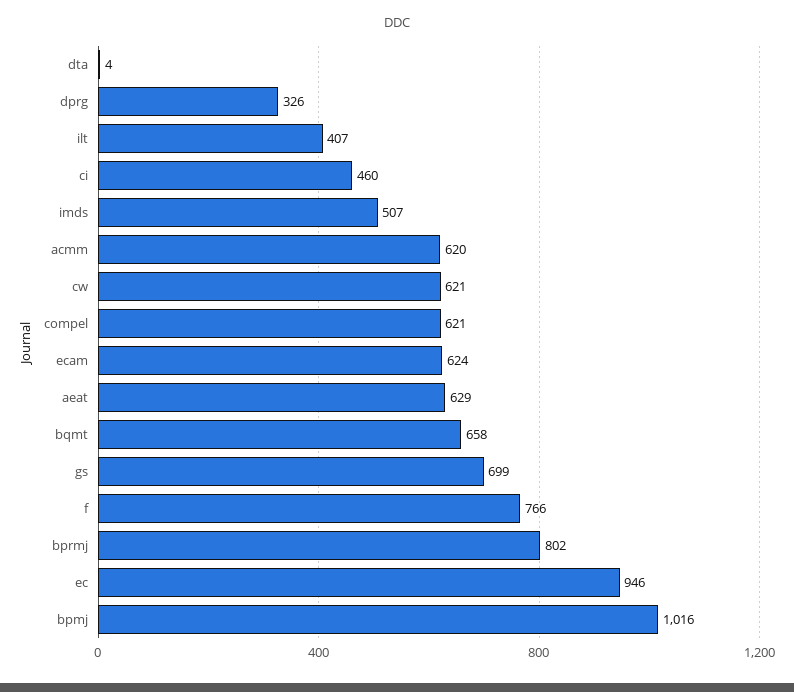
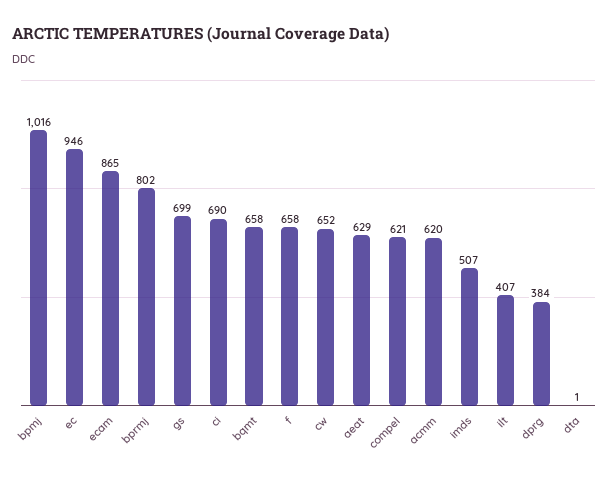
  {
-   "dta": 4,
+   "dta": 1,
-   "dprg": 326,
+   "dprg": 384,
    "ilt": 407,
-   "ci": 460,
+   "ci": 690,
    "imds": 507,
    "acmm": 620,
-   "cw": 621,
+   "cw": 652,
    "compel": 621,
-   "ecam": 624,
+   "ecam": 865,
    "aeat": 629,
    "bqmt": 658,
    "gs": 699,
-   "f": 766,
+   "f": 658,
    "bprmj": 802,
    "ec": 946,
    "bpmj": 1016
  }

